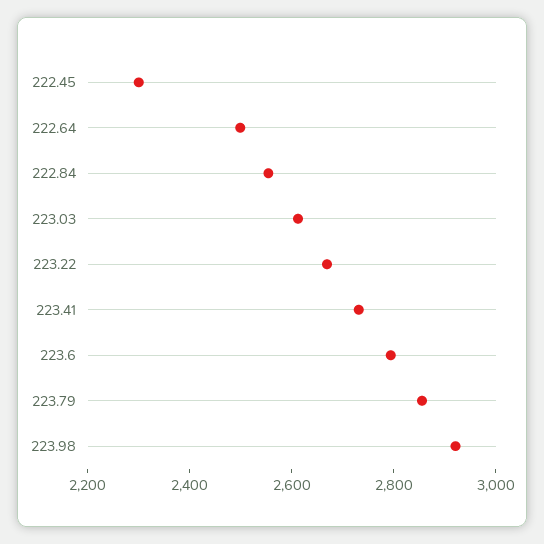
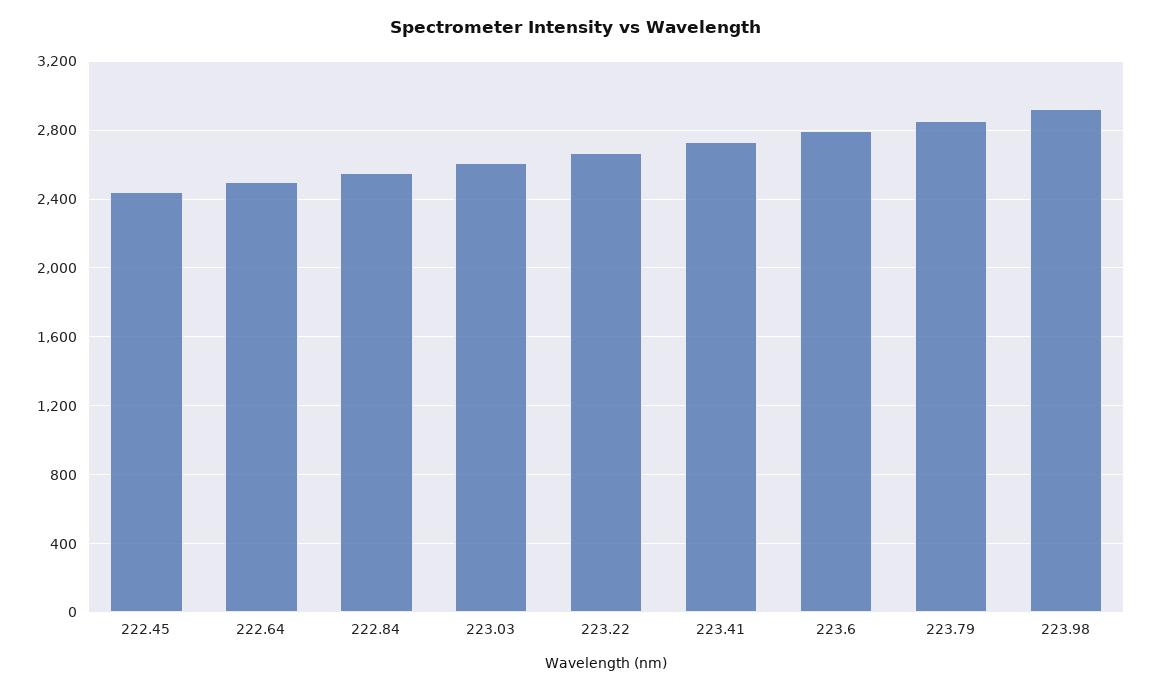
  {
-   "222.45": 2300,
+   "222.45": 2450,
    "222.64": 2500,
    "222.84": 2550,
    "223.03": 2600,
    "223.22": 2650,
    "223.41": 2750,
    "223.6": 2800,
    "223.79": 2850,
    "223.98": 2900
  }

